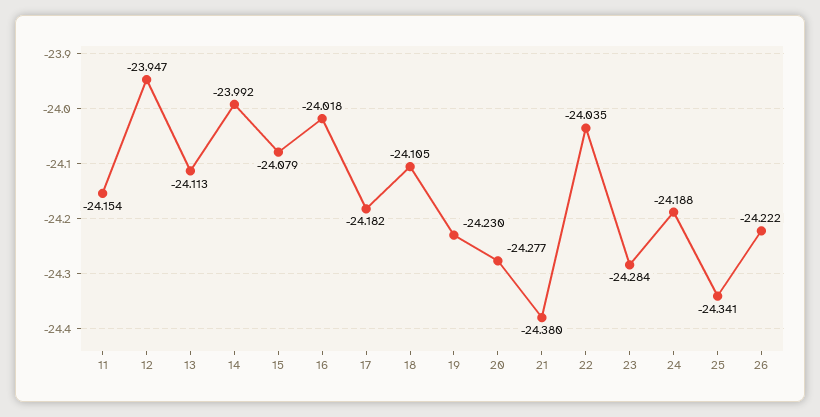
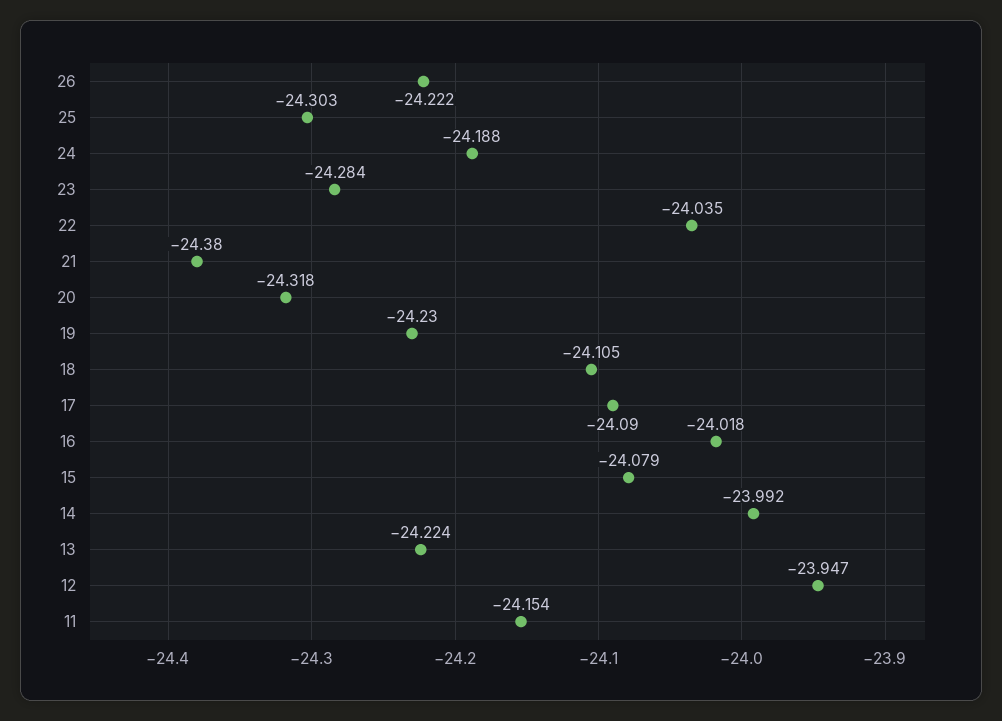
  {
    "11": -24.154,
    "12": -23.947,
-   "13": -24.113,
+   "13": -24.224,
    "14": -23.992,
    "15": -24.079,
    "16": -24.018,
-   "17": -24.182,
+   "17": -24.09,
    "18": -24.105,
    "19": -24.23,
-   "20": -24.277,
+   "20": -24.318,
    "21": -24.38,
    "22": -24.035,
    "23": -24.284,
    "24": -24.188,
-   "25": -24.341,
+   "25": -24.303,
    "26": -24.222
  }

